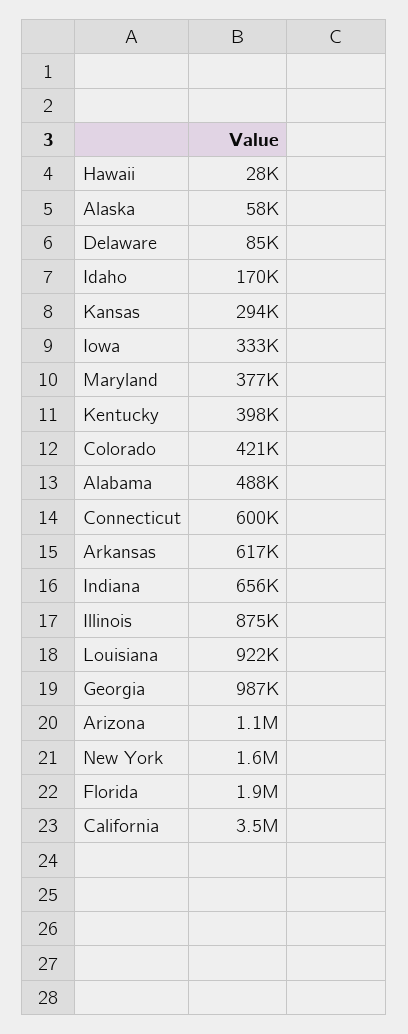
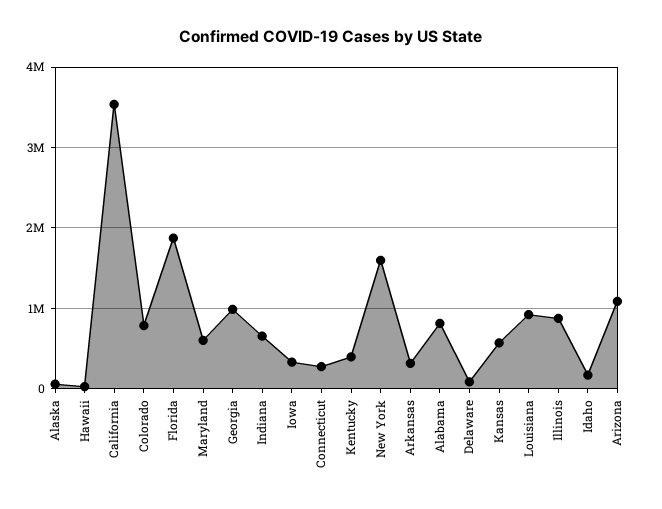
  {
    "Hawaii": 28000,
    "Alaska": 58000,
    "Delaware": 85000,
    "Idaho": 170000,
-   "Kansas": 294000,
+   "Kansas": 600000,
    "Iowa": 333000,
-   "Maryland": 377000,
+   "Maryland": 600000,
    "Kentucky": 398000,
-   "Colorado": 421000,
+   "Colorado": 800000,
-   "Alabama": 488000,
+   "Alabama": 800000,
-   "Connecticut": 600000,
+   "Connecticut": 300000,
-   "Arkansas": 617000,
+   "Arkansas": 300000,
    "Indiana": 656000,
    "Illinois": 875000,
    "Louisiana": 922000,
    "Georgia": 987000,
    "Arizona": 1100000,
    "New York": 1600000,
    "Florida": 1900000,
    "California": 3500000
  }

